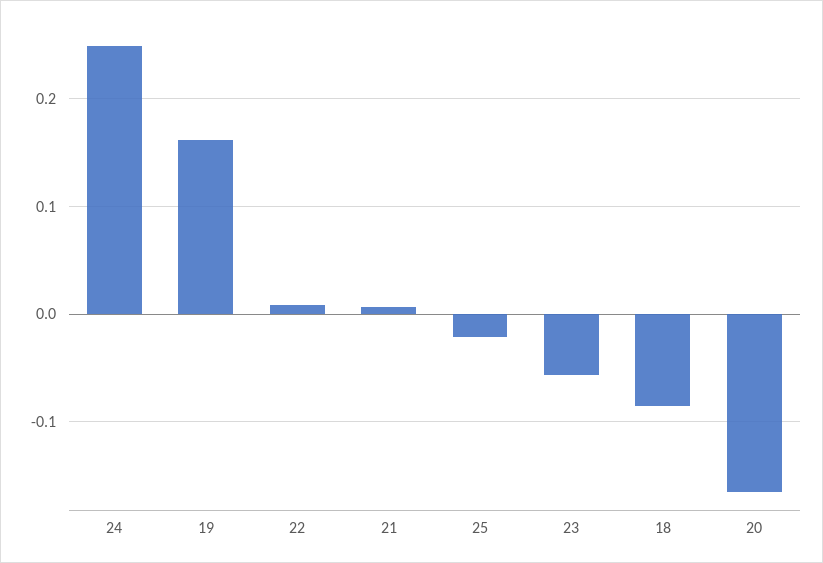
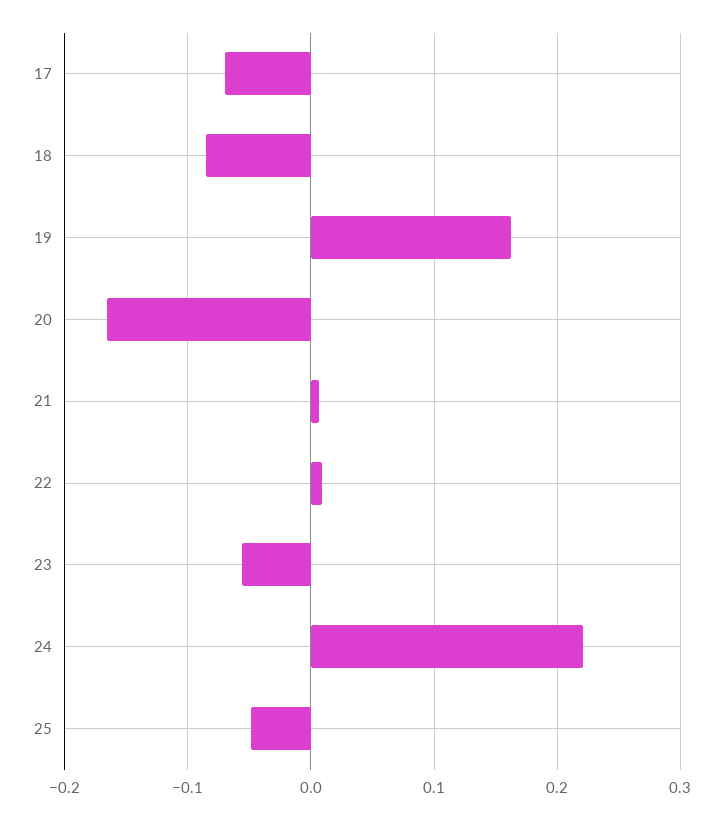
  {
-   "24": 0.25,
+   "24": 0.22,
    "19": 0.16,
    "22": 0.01,
    "21": 0.01,
-   "25": -0.02,
+   "25": -0.05,
    "23": -0.06,
    "18": -0.09,
-   "20": -0.17
+   "20": -0.17,
+   "17": -0.07
  }

